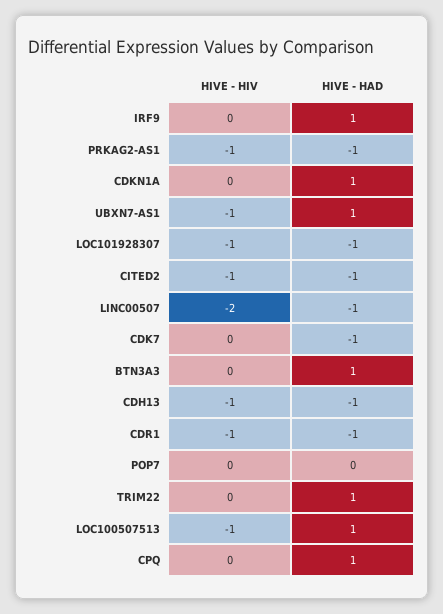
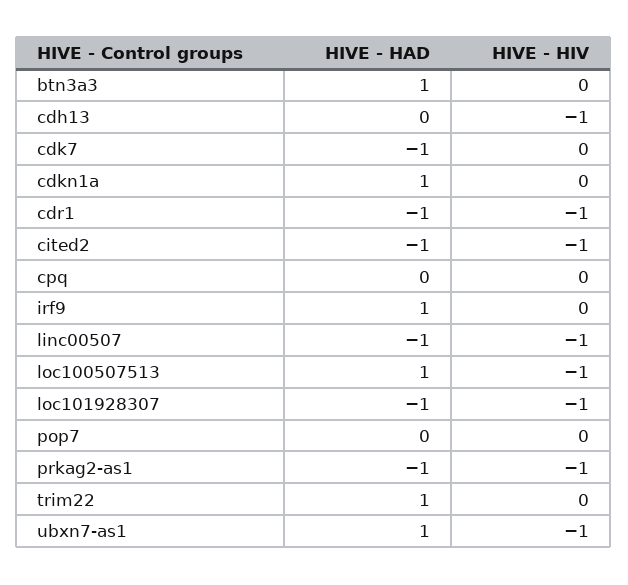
  {
    "HIVE - HIV": {
      "IRF9": 0,
      "PRKAG2-AS1": -1,
      "CDKN1A": 0,
      "UBXN7-AS1": -1,
      "LOC101928307": -1,
      "CITED2": -1,
-     "LINC00507": -2,
+     "LINC00507": -1,
      "CDK7": 0,
      "BTN3A3": 0,
      "CDH13": -1,
      "CDR1": -1,
      "POP7": 0,
      "TRIM22": 0,
      "LOC100507513": -1,
      "CPQ": 0
    },
    "HIVE - HAD": {
      "IRF9": 1,
      "PRKAG2-AS1": -1,
      "CDKN1A": 1,
      "UBXN7-AS1": 1,
      "LOC101928307": -1,
      "CITED2": -1,
      "LINC00507": -1,
      "CDK7": -1,
      "BTN3A3": 1,
-     "CDH13": -1,
+     "CDH13": 0,
      "CDR1": -1,
      "POP7": 0,
      "TRIM22": 1,
      "LOC100507513": 1,
-     "CPQ": 1
+     "CPQ": 0
    }
  }

